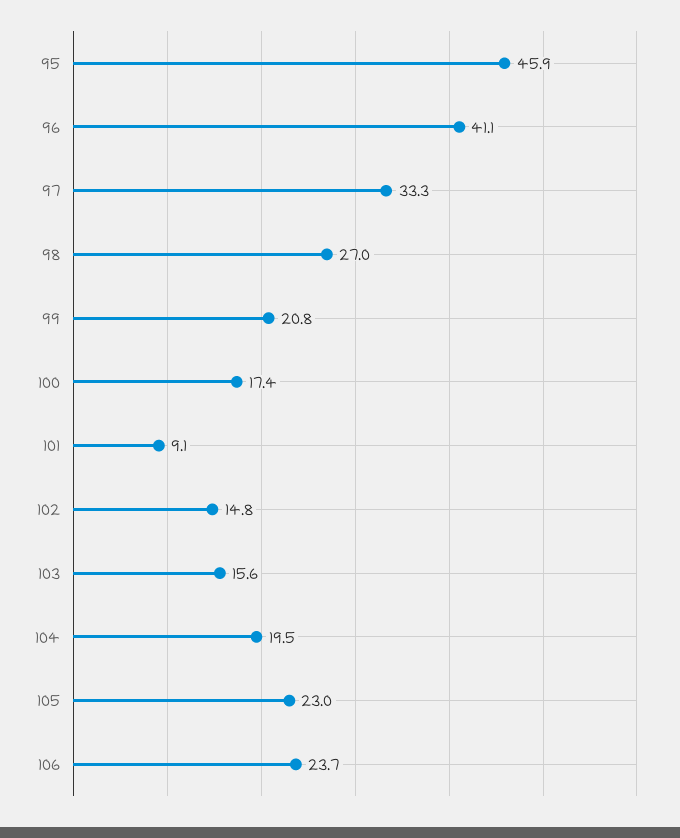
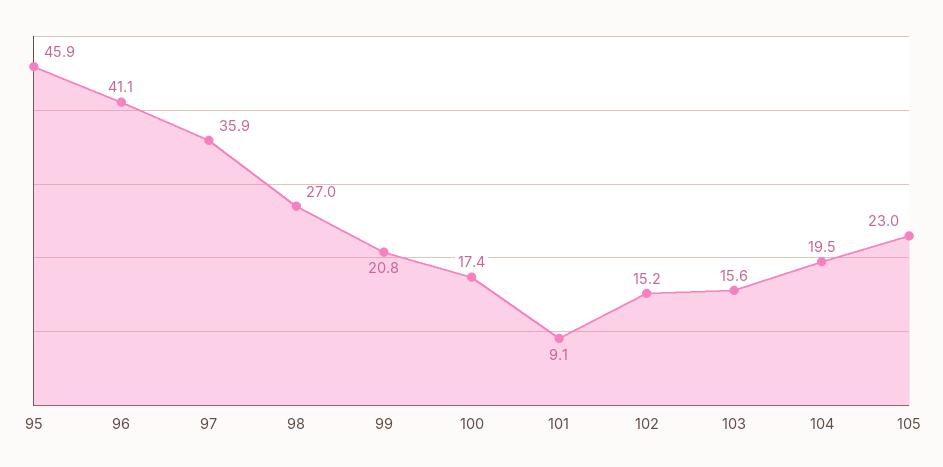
  {
    "95": 45.9,
    "96": 41.1,
-   "97": 33.3,
+   "97": 35.9,
    "98": 27,
    "99": 20.8,
    "100": 17.4,
    "101": 9.1,
-   "102": 14.8,
+   "102": 15.2,
    "103": 15.6,
    "104": 19.5,
-   "105": 23,
+   "105": 23
-   "106": 23.7
  }

